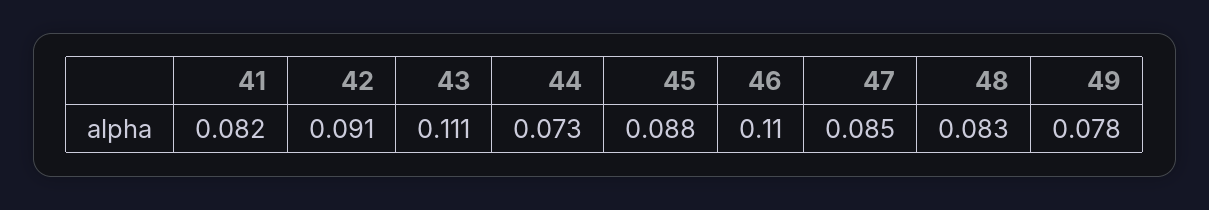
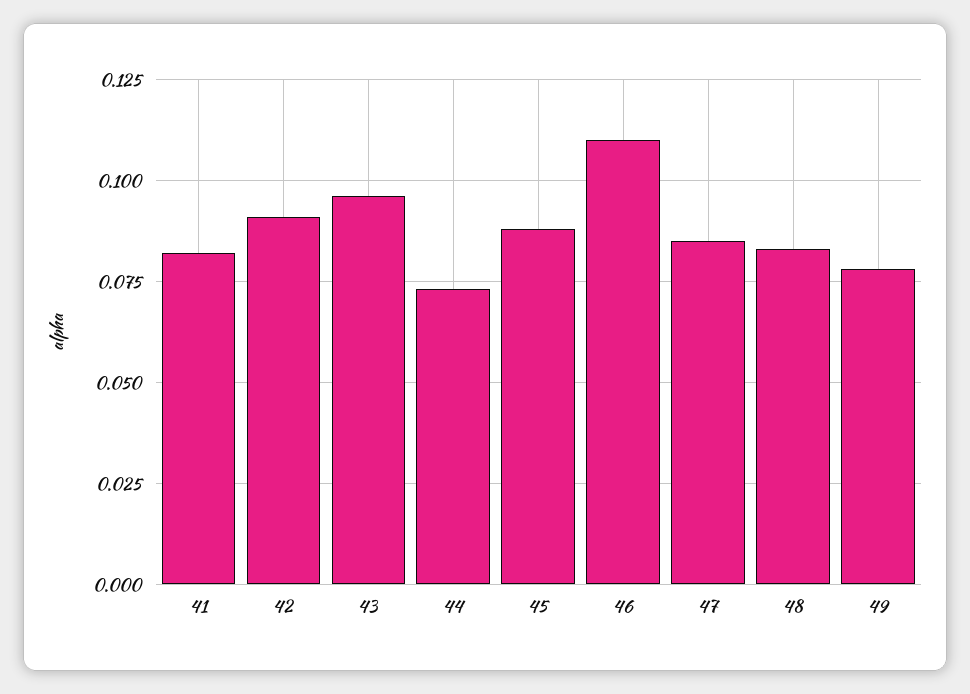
  {
    "41": 0.082,
    "42": 0.091,
-   "43": 0.111,
+   "43": 0.095,
    "44": 0.073,
    "45": 0.088,
    "46": 0.11,
    "47": 0.085,
    "48": 0.083,
    "49": 0.078
  }

